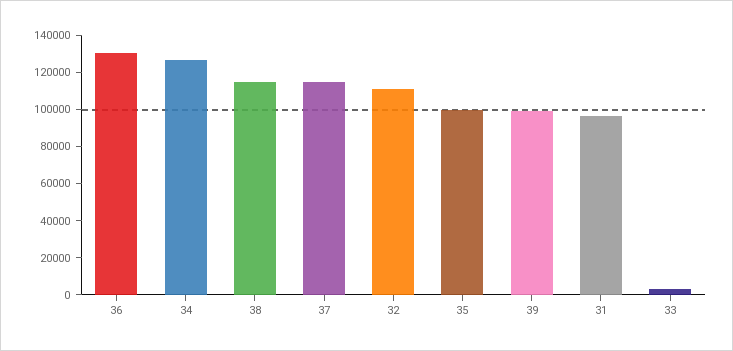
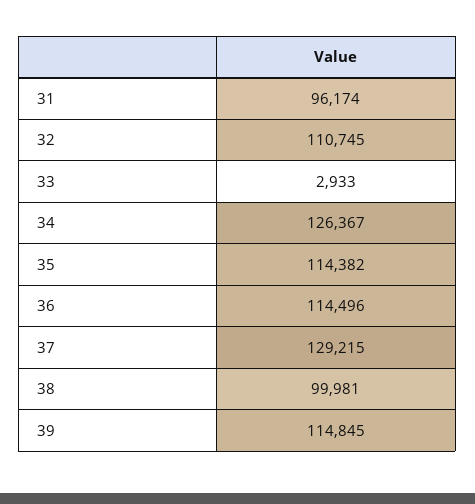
  {
-   "36": 130000,
+   "36": 114496,
    "34": 126367,
-   "38": 115000,
+   "38": 99981,
-   "37": 115000,
+   "37": 129215,
    "32": 110745,
-   "35": 100000,
+   "35": 114382,
-   "39": 100000,
+   "39": 114845,
    "31": 96174,
    "33": 2933
  }

